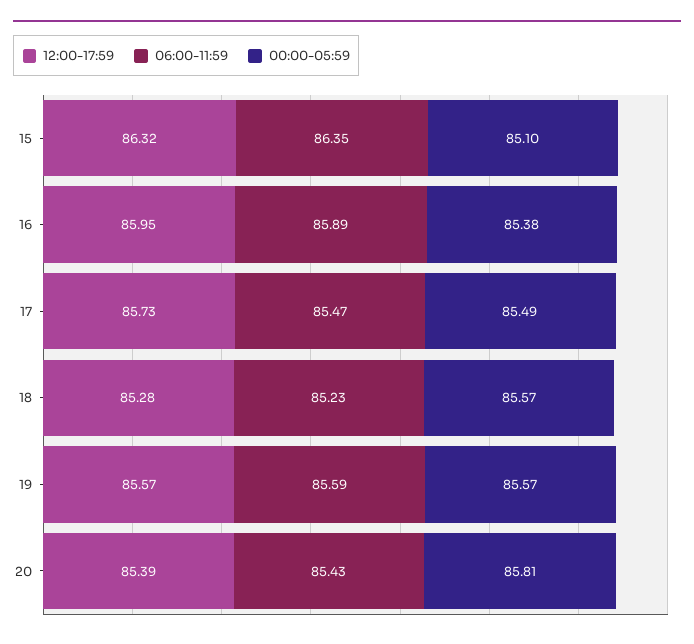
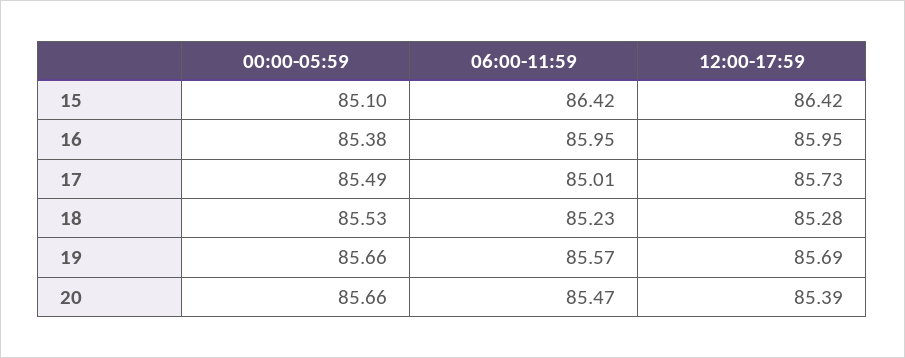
  {
    "12:00-17:59": {
-     "15": 86.32,
+     "15": 86.42,
      "16": 85.95,
      "17": 85.73,
      "18": 85.28,
-     "19": 85.57,
+     "19": 85.69,
      "20": 85.39
    },
    "06:00-11:59": {
-     "15": 86.35,
+     "15": 86.42,
-     "16": 85.89,
+     "16": 85.95,
-     "17": 85.47,
+     "17": 85.01,
      "18": 85.23,
-     "19": 85.59,
+     "19": 85.57,
-     "20": 85.43
+     "20": 85.47
    },
    "00:00-05:59": {
      "15": 85.1,
      "16": 85.38,
      "17": 85.49,
-     "18": 85.57,
+     "18": 85.53,
-     "19": 85.57,
+     "19": 85.66,
-     "20": 85.81
+     "20": 85.66
    }
  }

